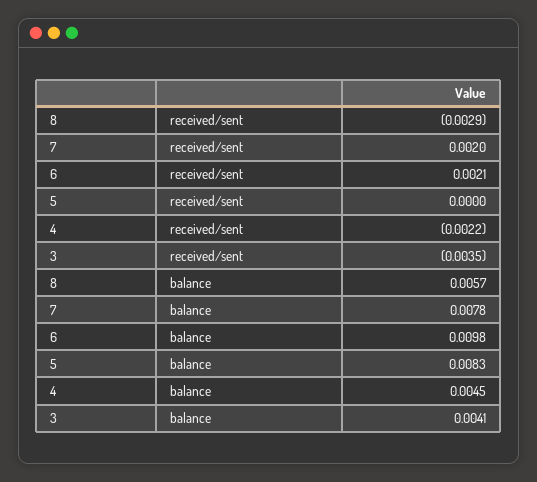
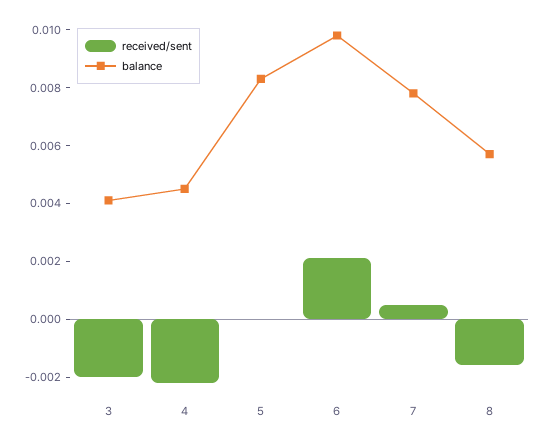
  {
    "received/sent": {
-     "8": -0.0029,
+     "8": -0.0015,
-     "7": 0.002,
+     "7": 0.0005,
      "6": 0.0021,
      "5": 0,
      "4": -0.0022,
-     "3": -0.0035
+     "3": -0.002
    },
    "balance": {
      "8": 0.0057,
      "7": 0.0078,
      "6": 0.0098,
      "5": 0.0083,
      "4": 0.0045,
      "3": 0.0041
    }
  }

